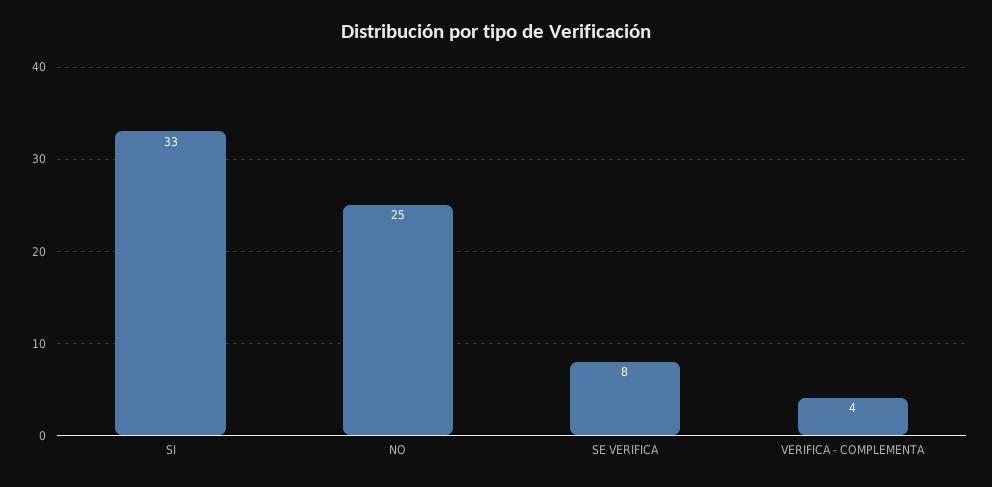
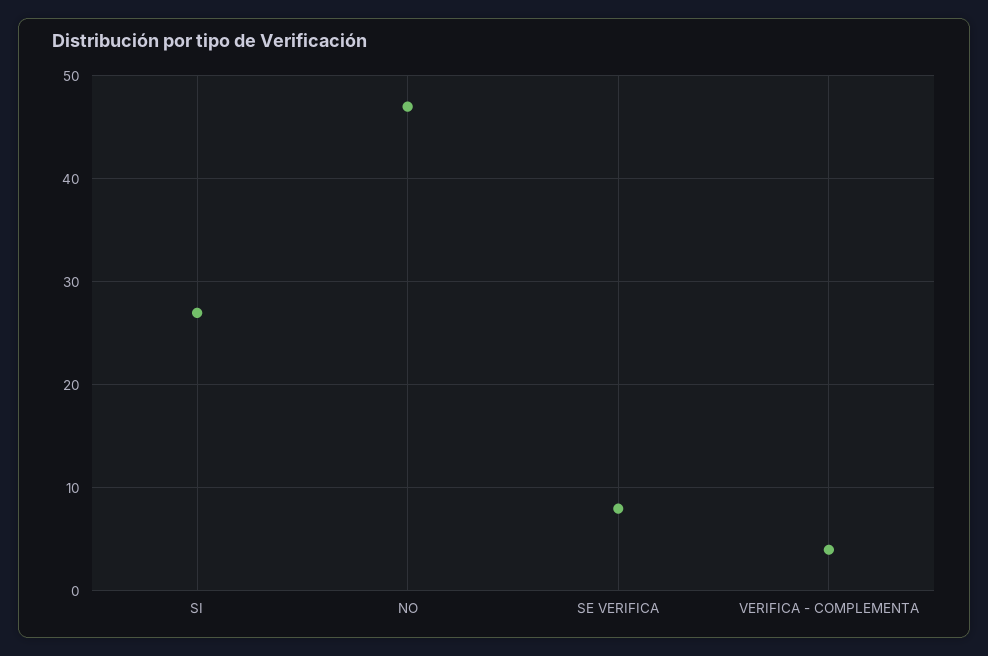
  {
-   "SI": 33,
+   "SI": 27,
-   "NO": 25,
+   "NO": 47,
    "SE VERIFICA": 8,
    "VERIFICA - COMPLEMENTA": 4
  }

